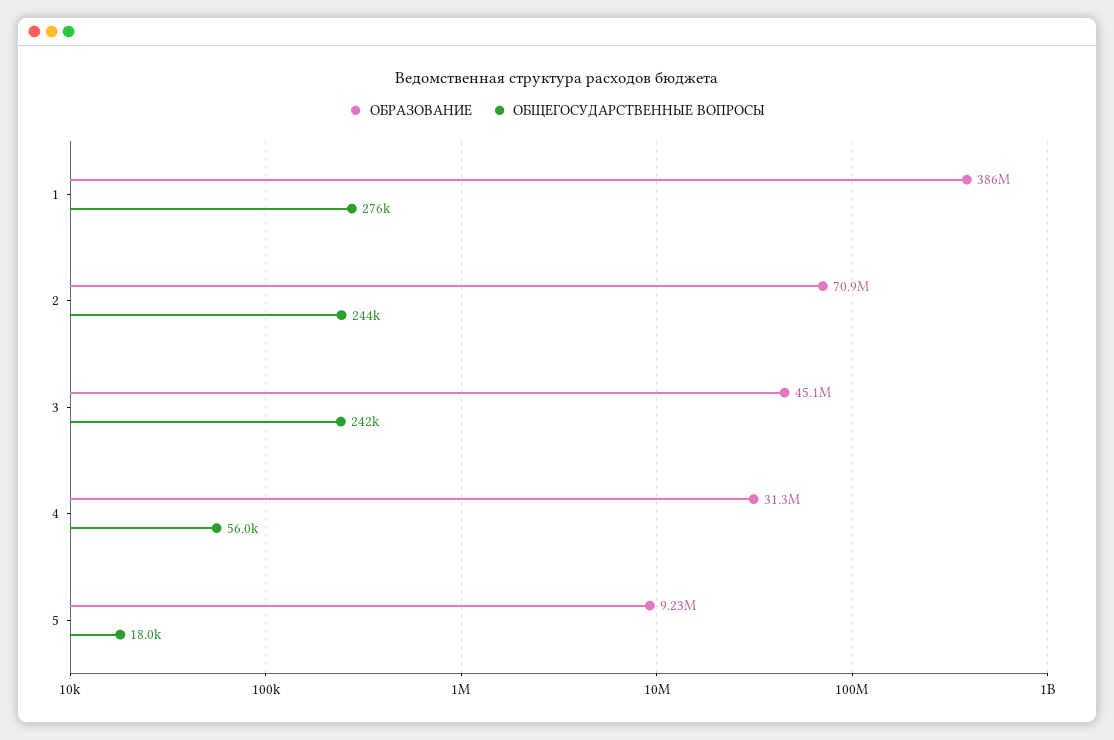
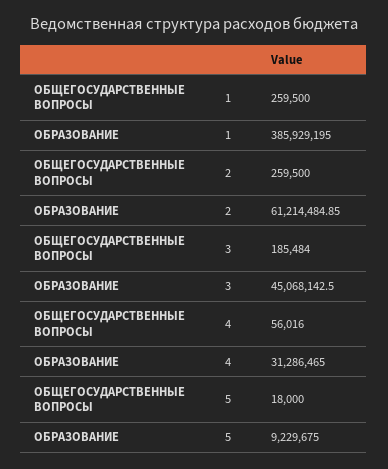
  {
    "ОБРАЗОВАНИЕ": {
      "1": 385929195,
-     "2": 70900000,
+     "2": 61214484.85,
      "3": 45068142.5,
      "4": 31286465,
      "5": 9229675
    },
    "ОБЩЕГОСУДАРСТВЕННЫЕ ВОПРОСЫ": {
-     "1": 276000,
+     "1": 259500,
-     "2": 244000,
+     "2": 259500,
-     "3": 242000,
+     "3": 185484,
      "4": 56016,
      "5": 18000
    }
  }

